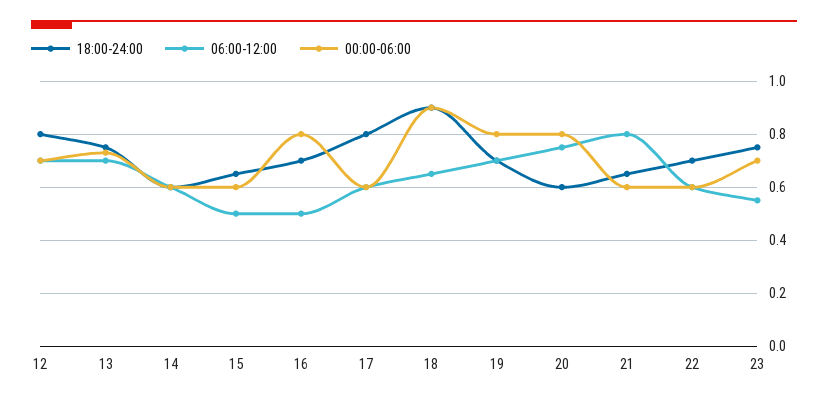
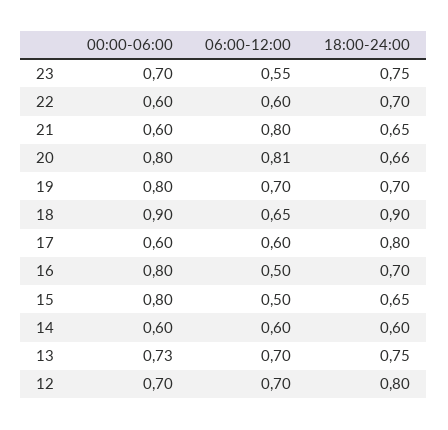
  {
    "18:00-24:00": {
      "12": 0.8,
      "13": 0.75,
      "14": 0.6,
      "15": 0.65,
      "16": 0.7,
      "17": 0.8,
      "18": 0.9,
      "19": 0.7,
-     "20": 0.6,
+     "20": 0.66,
      "21": 0.65,
      "22": 0.7,
      "23": 0.75
    },
    "06:00-12:00": {
      "12": 0.7,
      "13": 0.7,
      "14": 0.6,
      "15": 0.5,
      "16": 0.5,
      "17": 0.6,
      "18": 0.65,
      "19": 0.7,
-     "20": 0.75,
+     "20": 0.81,
      "21": 0.8,
      "22": 0.6,
      "23": 0.55
    },
    "00:00-06:00": {
      "12": 0.7,
      "13": 0.73,
      "14": 0.6,
-     "15": 0.6,
+     "15": 0.8,
      "16": 0.8,
      "17": 0.6,
      "18": 0.9,
      "19": 0.8,
      "20": 0.8,
      "21": 0.6,
      "22": 0.6,
      "23": 0.7
    }
  }

